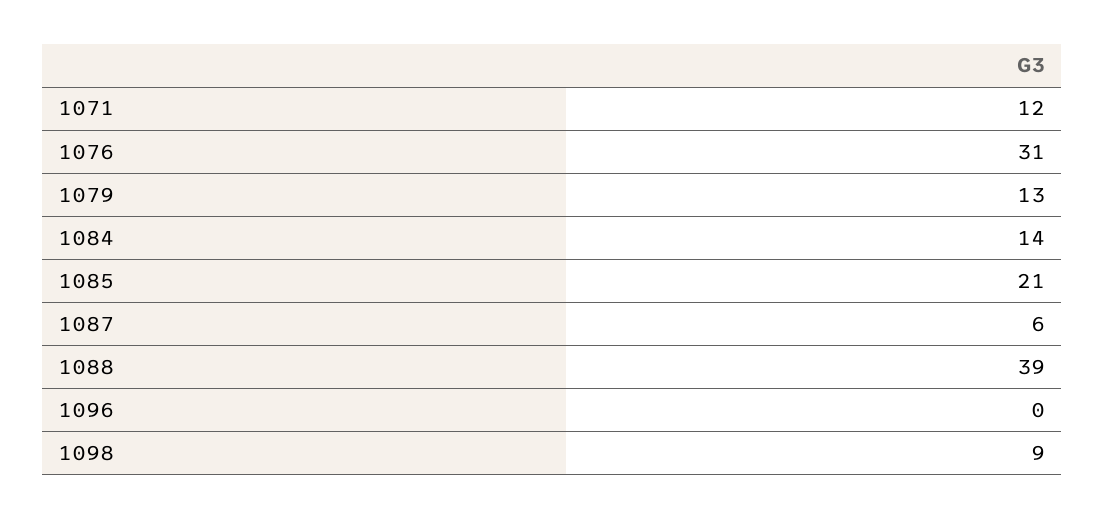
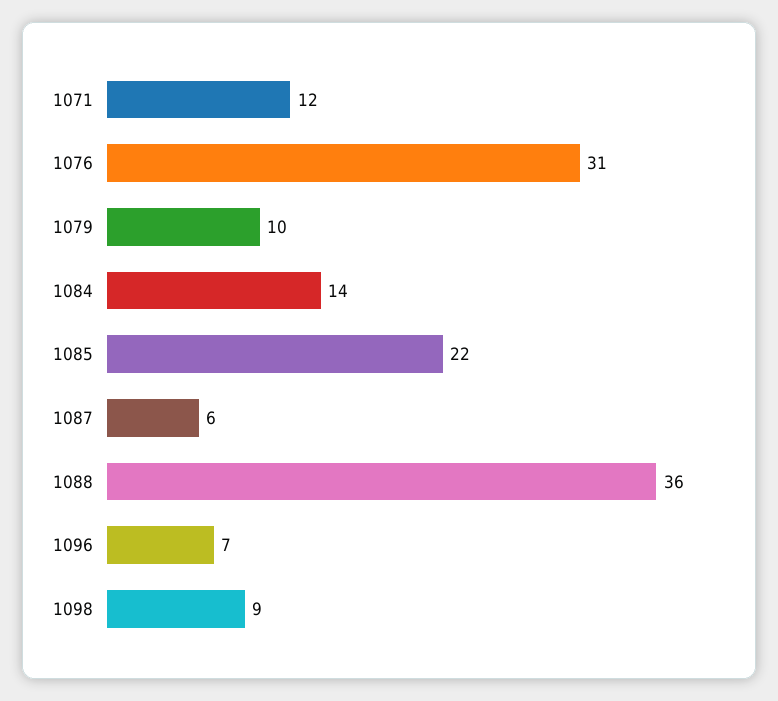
  {
    "1071": 12,
    "1076": 31,
-   "1079": 13,
+   "1079": 10,
    "1084": 14,
-   "1085": 21,
+   "1085": 22,
    "1087": 6,
-   "1088": 39,
+   "1088": 36,
-   "1096": 0,
+   "1096": 7,
    "1098": 9
  }

